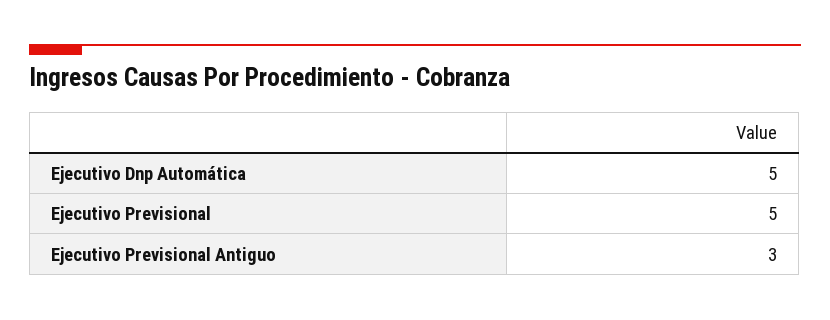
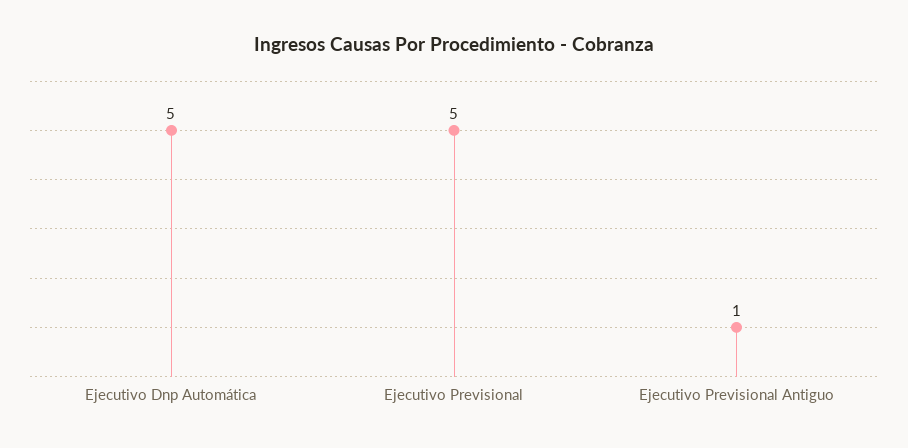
  {
    "Ejecutivo Dnp Automática": 5,
    "Ejecutivo Previsional": 5,
-   "Ejecutivo Previsional Antiguo": 3
+   "Ejecutivo Previsional Antiguo": 1
  }

